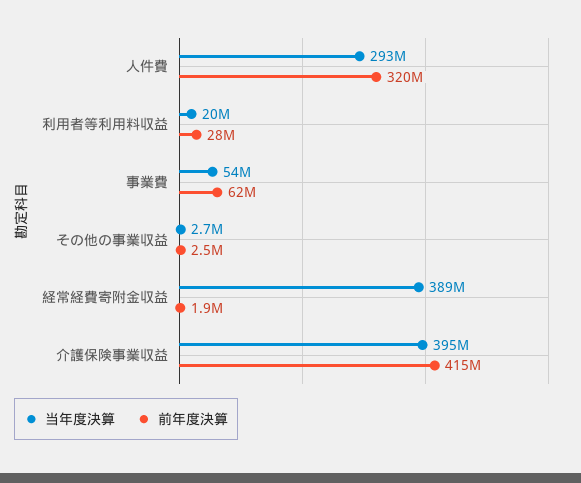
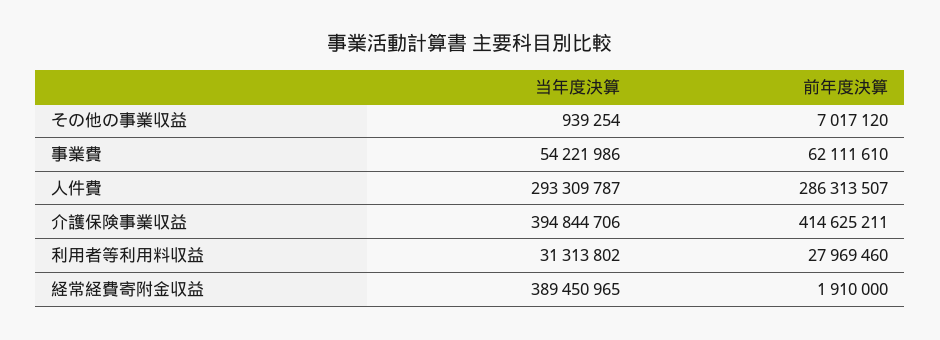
  {
    "当年度決算": {
      "人件費": 293309787,
-     "利用者等利用料収益": 20000000,
+     "利用者等利用料収益": 31313802,
      "事業費": 54221986,
-     "その他の事業収益": 2700000,
+     "その他の事業収益": 939254,
      "経常経費寄附金収益": 389450965,
      "介護保険事業収益": 394844706
    },
    "前年度決算": {
-     "人件費": 320000000,
+     "人件費": 286313507,
      "利用者等利用料収益": 27969460,
      "事業費": 62111610,
-     "その他の事業収益": 2500000,
+     "その他の事業収益": 7017120,
      "経常経費寄附金収益": 1910000,
      "介護保険事業収益": 414625211
    }
  }

